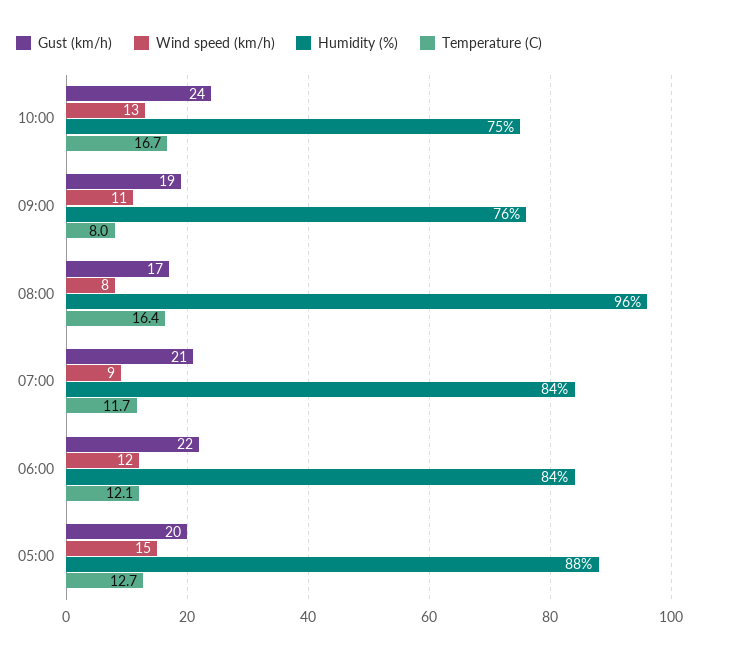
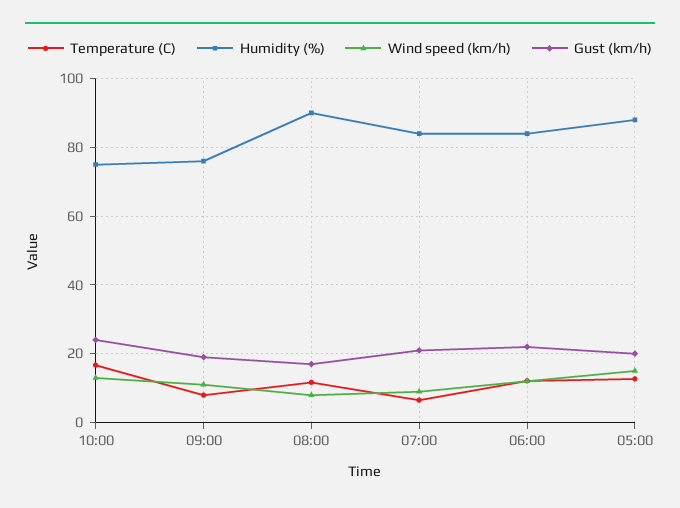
  {
    "Gust (km/h)": {
      "10:00": 24,
      "09:00": 19,
      "08:00": 17,
      "07:00": 21,
      "06:00": 22,
      "05:00": 20
    },
    "Wind speed (km/h)": {
      "10:00": 13,
      "09:00": 11,
      "08:00": 8,
      "07:00": 9,
      "06:00": 12,
      "05:00": 15
    },
    "Humidity (%)": {
      "10:00": 75,
      "09:00": 76,
-     "08:00": 96,
+     "08:00": 90,
      "07:00": 84,
      "06:00": 84,
      "05:00": 88
    },
    "Temperature (C)": {
      "10:00": 16.7,
      "09:00": 8,
-     "08:00": 16.4,
+     "08:00": 12,
-     "07:00": 11.7,
+     "07:00": 6,
      "06:00": 12.1,
      "05:00": 12.7
    }
  }

